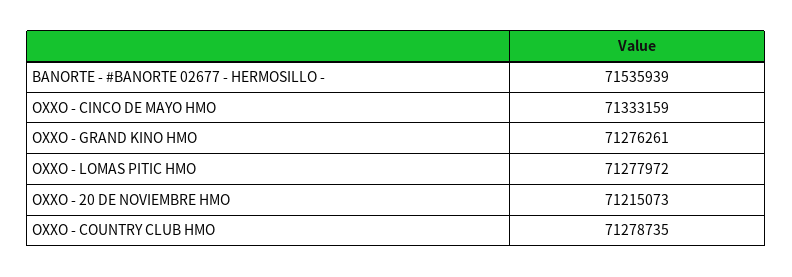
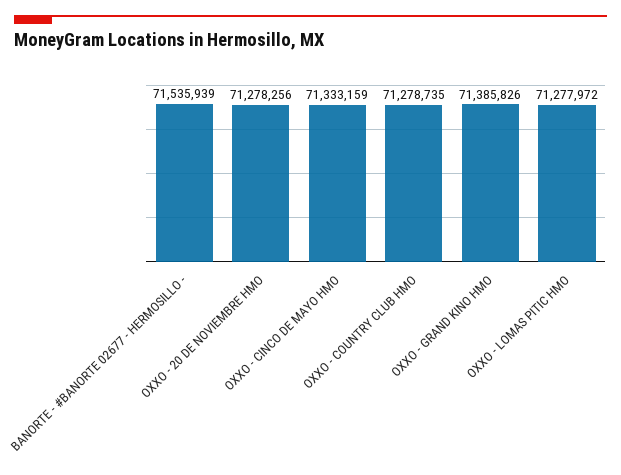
  {
    "BANORTE - #BANORTE 02677 - HERMOSILLO -": 71535939,
    "OXXO - CINCO DE MAYO HMO": 71333159,
-   "OXXO - GRAND KINO HMO": 71276261,
+   "OXXO - GRAND KINO HMO": 71385826,
    "OXXO - LOMAS PITIC HMO": 71277972,
-   "OXXO - 20 DE NOVIEMBRE HMO": 71215073,
+   "OXXO - 20 DE NOVIEMBRE HMO": 71278256,
    "OXXO - COUNTRY CLUB HMO": 71278735
  }

